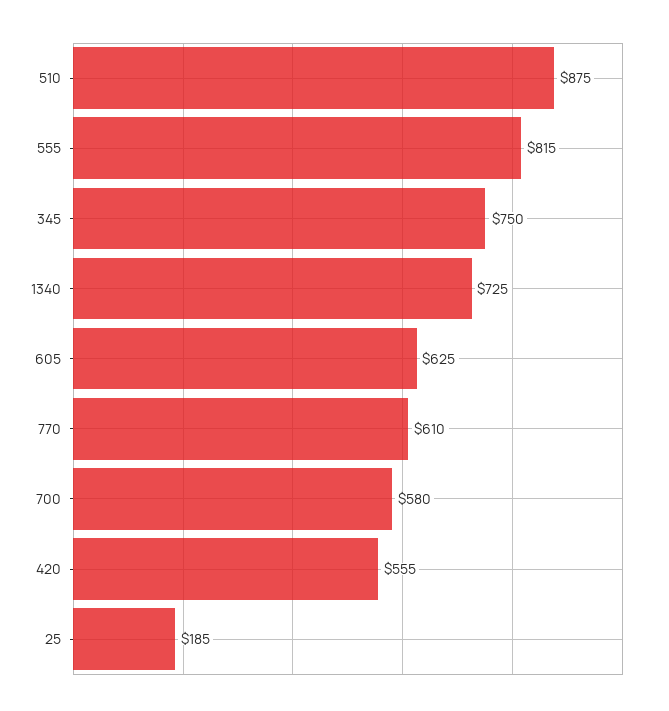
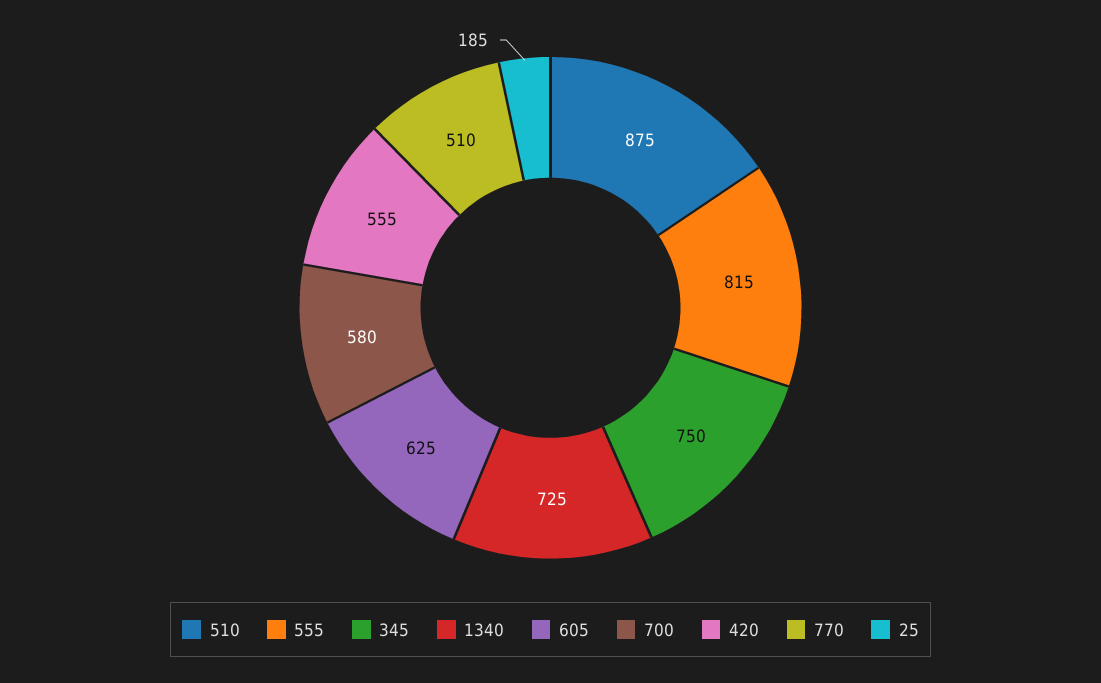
  {
    "510": 875,
    "555": 815,
    "345": 750,
    "1340": 725,
    "605": 625,
-   "770": 610,
+   "770": 510,
    "700": 580,
    "420": 555,
    "25": 185
  }

